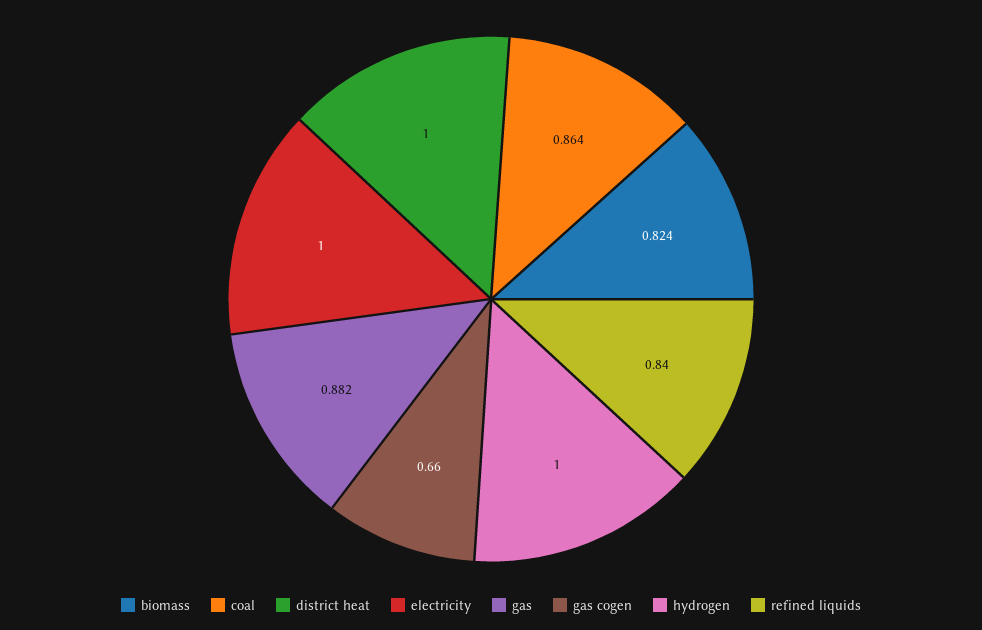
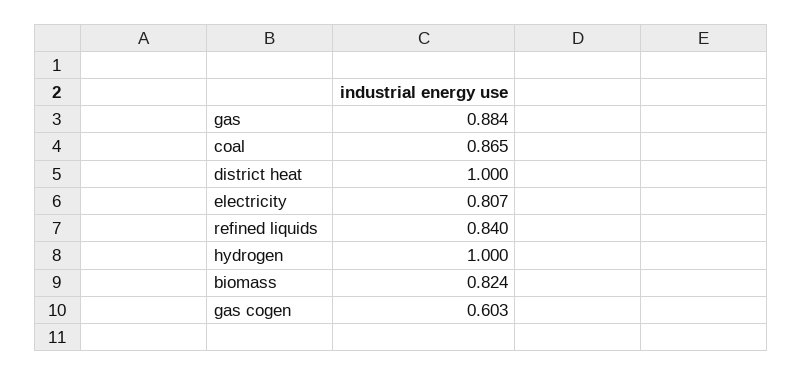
  {
    "biomass": 0.824,
-   "coal": 0.864,
+   "coal": 0.865,
    "district heat": 1,
-   "electricity": 1,
+   "electricity": 0.807,
-   "gas": 0.882,
+   "gas": 0.884,
-   "gas cogen": 0.66,
+   "gas cogen": 0.603,
    "hydrogen": 1,
    "refined liquids": 0.84
  }

